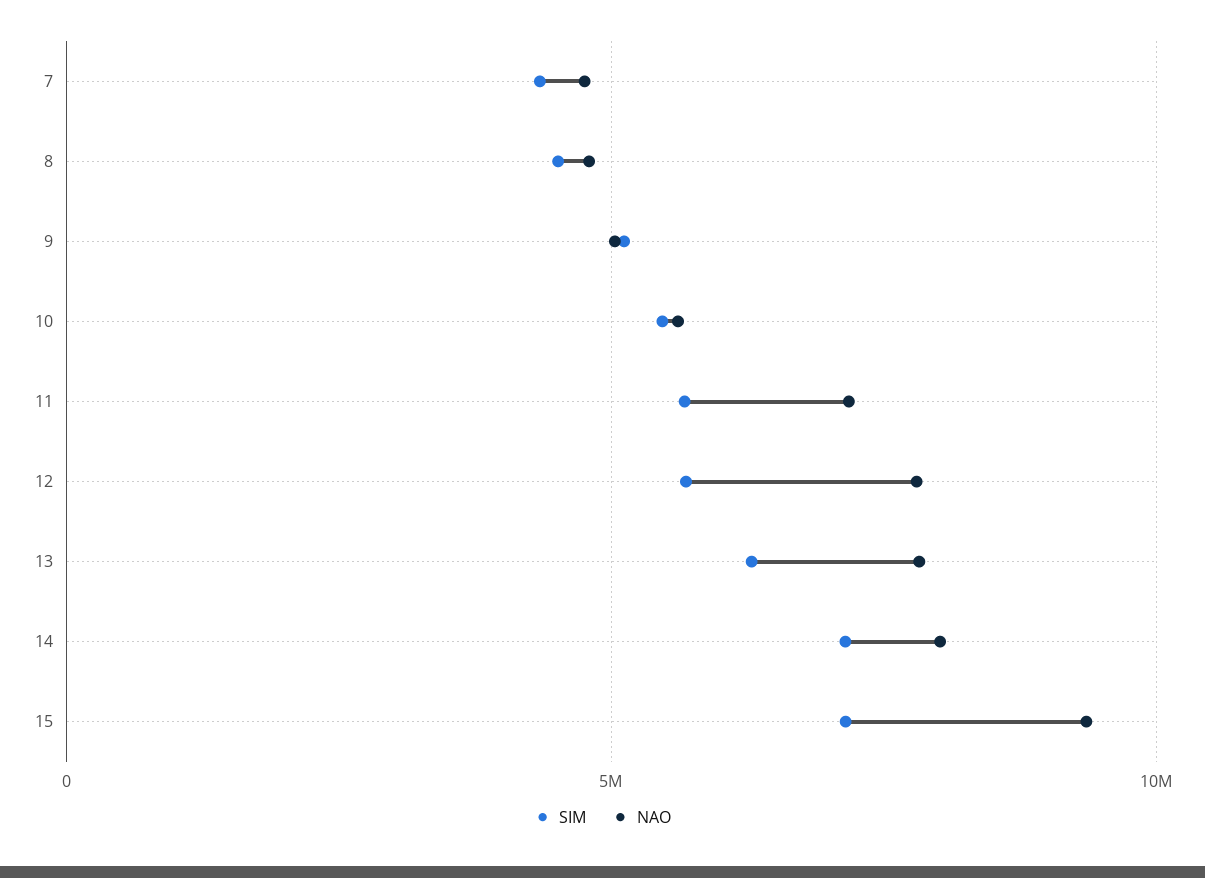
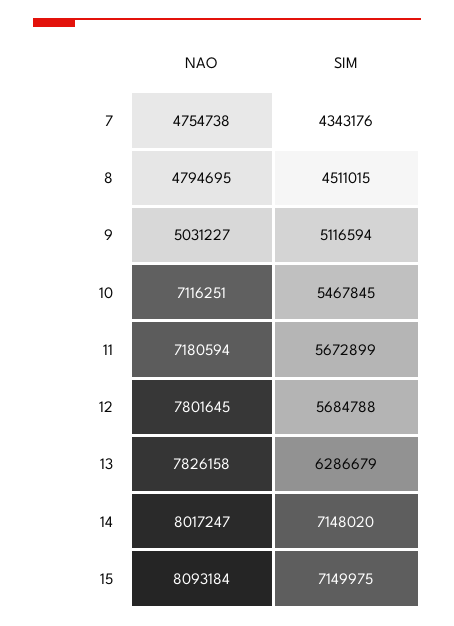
  {
    "SIM": {
      "7": 4343176,
      "8": 4511015,
      "9": 5116594,
      "10": 5467845,
      "11": 5672899,
      "12": 5684788,
      "13": 6286679,
      "14": 7148020,
      "15": 7149975
    },
    "NAO": {
      "7": 4754738,
      "8": 4794695,
      "9": 5031227,
-     "10": 5500000,
+     "10": 7116251,
      "11": 7180594,
      "12": 7801645,
      "13": 7826158,
      "14": 8017247,
-     "15": 9500000
+     "15": 8093184
    }
  }

